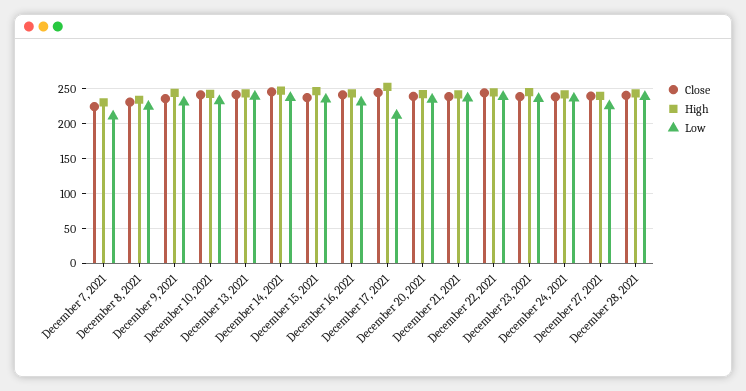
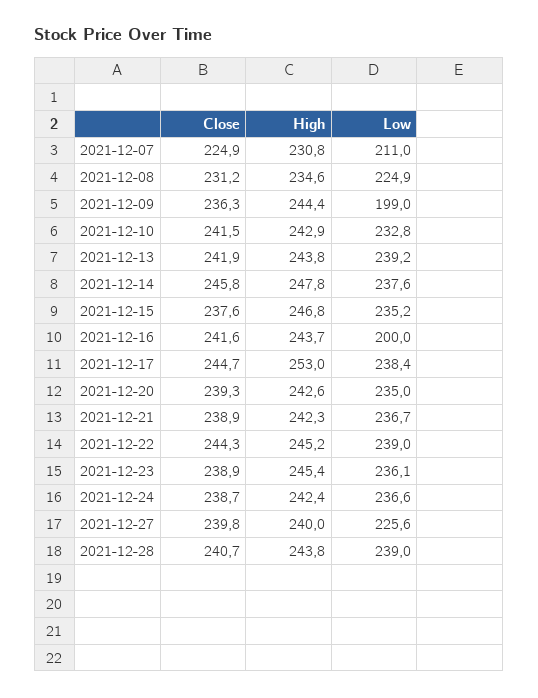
  {
    "Close": {
      "December 7, 2021": 224.9,
      "December 8, 2021": 231.2,
      "December 9, 2021": 236.3,
      "December 10, 2021": 241.5,
      "December 13, 2021": 241.9,
      "December 14, 2021": 245.8,
      "December 15, 2021": 237.6,
      "December 16, 2021": 241.6,
      "December 17, 2021": 244.7,
      "December 20, 2021": 239.3,
      "December 21, 2021": 238.9,
      "December 22, 2021": 244.3,
      "December 23, 2021": 238.9,
      "December 24, 2021": 238.7,
      "December 27, 2021": 239.8,
      "December 28, 2021": 240.7
    },
    "High": {
      "December 7, 2021": 230.8,
      "December 8, 2021": 234.6,
      "December 9, 2021": 244.4,
      "December 10, 2021": 242.9,
      "December 13, 2021": 243.8,
      "December 14, 2021": 247.8,
      "December 15, 2021": 246.8,
      "December 16, 2021": 243.7,
      "December 17, 2021": 253,
      "December 20, 2021": 242.6,
      "December 21, 2021": 242.3,
      "December 22, 2021": 245.2,
      "December 23, 2021": 245.4,
      "December 24, 2021": 242.4,
      "December 27, 2021": 240,
      "December 28, 2021": 243.8
    },
    "Low": {
      "December 7, 2021": 211,
      "December 8, 2021": 224.9,
-     "December 9, 2021": 230,
+     "December 9, 2021": 199,
      "December 10, 2021": 232.8,
      "December 13, 2021": 239.2,
      "December 14, 2021": 237.6,
      "December 15, 2021": 235.2,
-     "December 16, 2021": 230,
+     "December 16, 2021": 200,
-     "December 17, 2021": 210,
+     "December 17, 2021": 238.4,
      "December 20, 2021": 235,
      "December 21, 2021": 236.7,
      "December 22, 2021": 239,
      "December 23, 2021": 236.1,
      "December 24, 2021": 236.6,
      "December 27, 2021": 225.6,
      "December 28, 2021": 239
    }
  }

